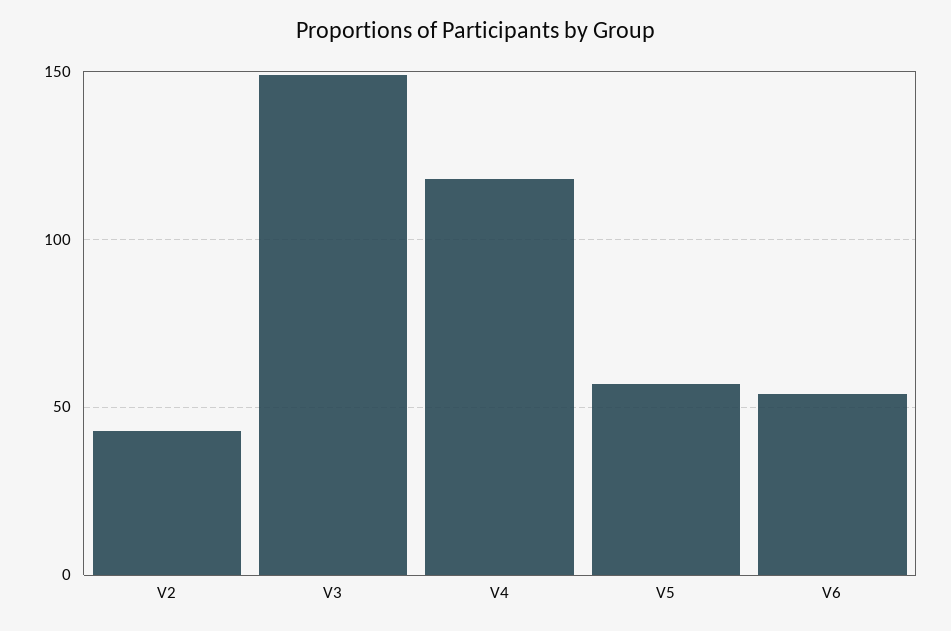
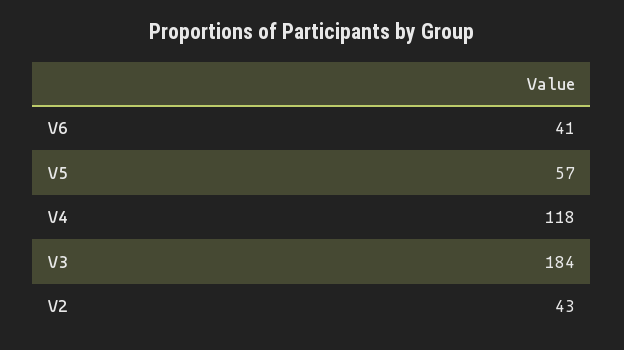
  {
    "V2": 43,
-   "V3": 150,
+   "V3": 184,
    "V4": 118,
    "V5": 57,
-   "V6": 55
+   "V6": 41
  }

